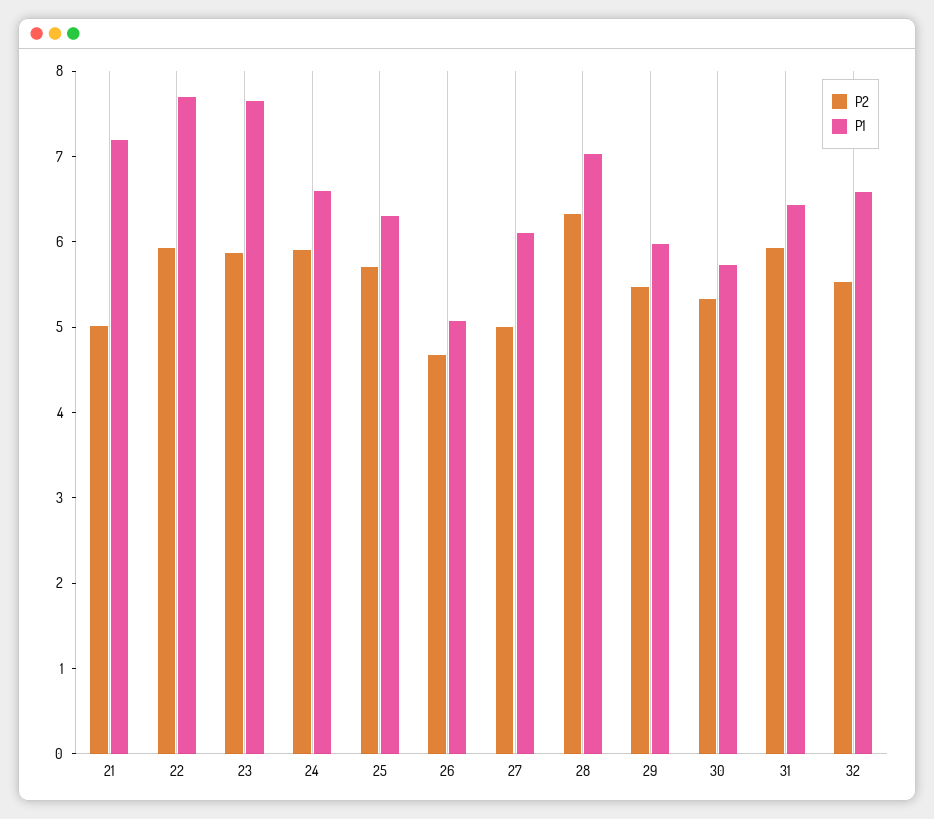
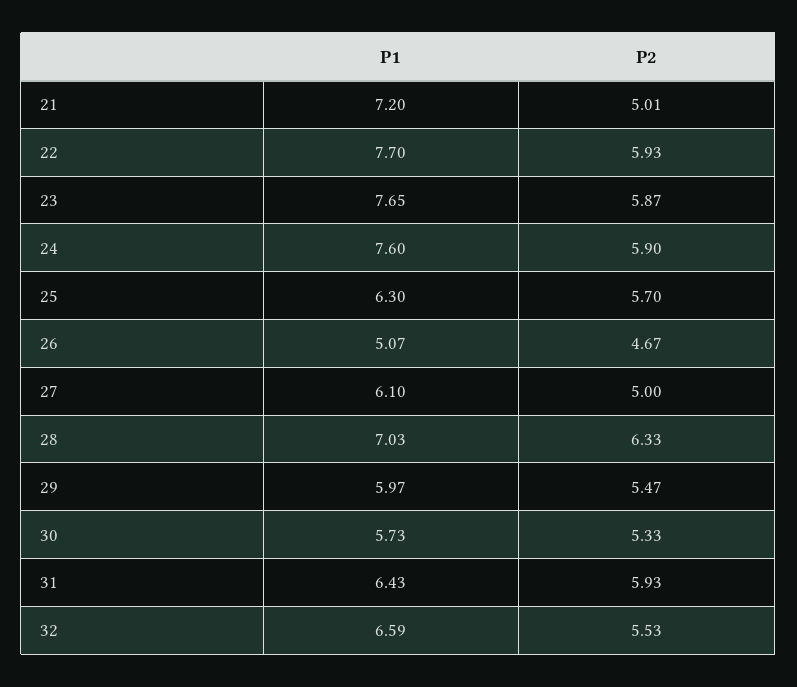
  {
    "P2": {
      "21": 5.01,
      "22": 5.93,
      "23": 5.87,
      "24": 5.9,
      "25": 5.7,
      "26": 4.67,
      "27": 5,
      "28": 6.33,
      "29": 5.47,
      "30": 5.33,
      "31": 5.93,
      "32": 5.53
    },
    "P1": {
      "21": 7.2,
      "22": 7.7,
      "23": 7.65,
-     "24": 6.6,
+     "24": 7.6,
      "25": 6.3,
      "26": 5.07,
      "27": 6.1,
      "28": 7.03,
      "29": 5.97,
      "30": 5.73,
      "31": 6.43,
      "32": 6.59
    }
  }

